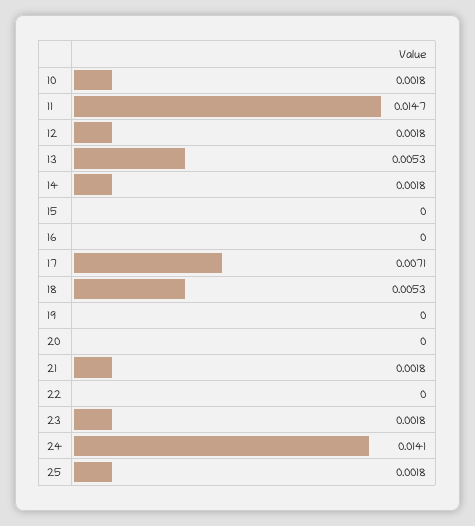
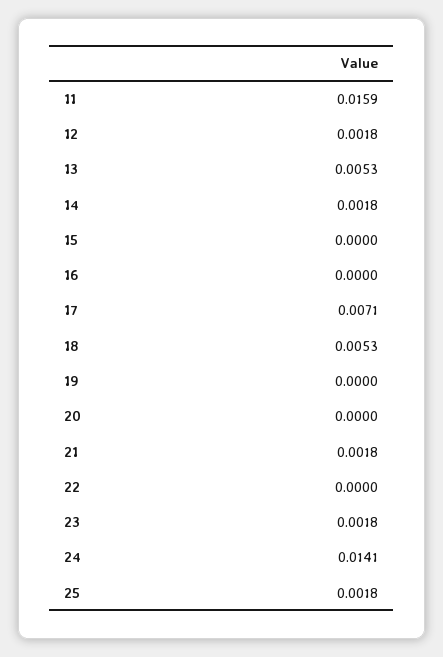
  {
-   "10": 0.0018,
-   "11": 0.0147,
+   "11": 0.0159,
    "12": 0.0018,
    "13": 0.0053,
    "14": 0.0018,
    "15": 0,
    "16": 0,
    "17": 0.0071,
    "18": 0.0053,
    "19": 0,
    "20": 0,
    "21": 0.0018,
    "22": 0,
    "23": 0.0018,
    "24": 0.0141,
    "25": 0.0018
  }

